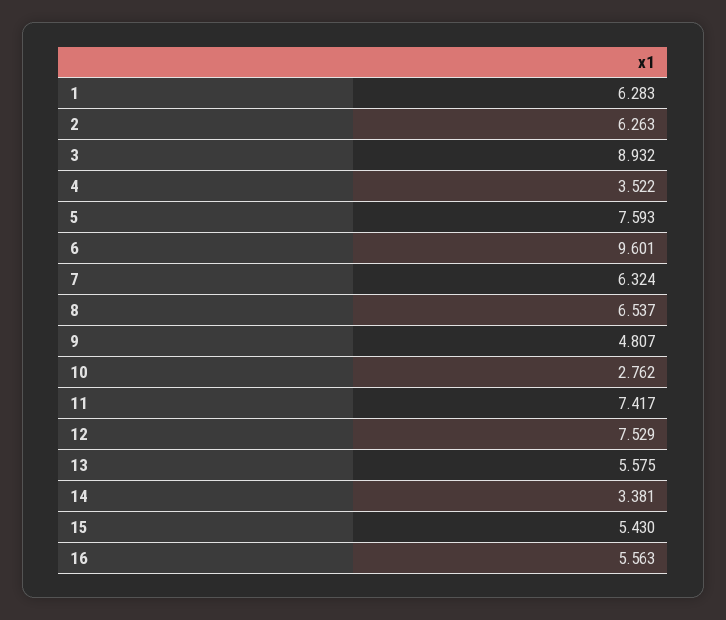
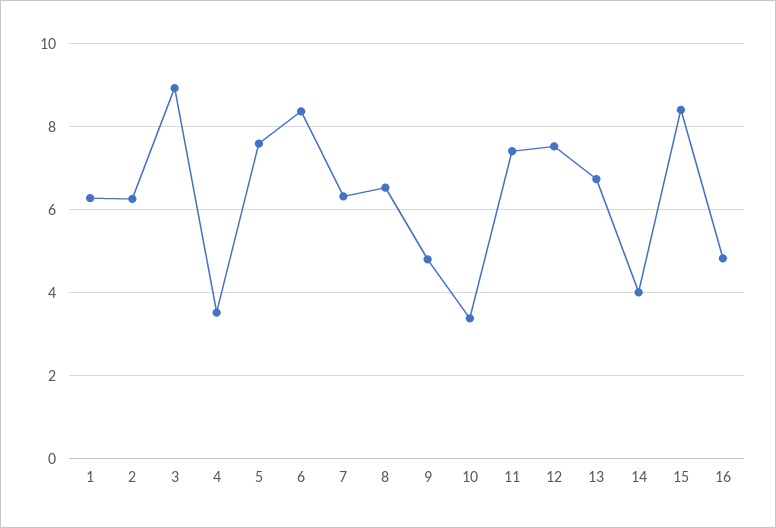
  {
    "1": 6.283,
    "2": 6.263,
    "3": 8.932,
    "4": 3.522,
    "5": 7.593,
-   "6": 9.601,
+   "6": 8.4,
    "7": 6.324,
    "8": 6.537,
    "9": 4.807,
-   "10": 2.762,
+   "10": 3.4,
    "11": 7.417,
    "12": 7.529,
-   "13": 5.575,
+   "13": 6.8,
-   "14": 3.381,
+   "14": 4,
-   "15": 5.43,
+   "15": 8.4,
-   "16": 5.563
+   "16": 4.8
  }

